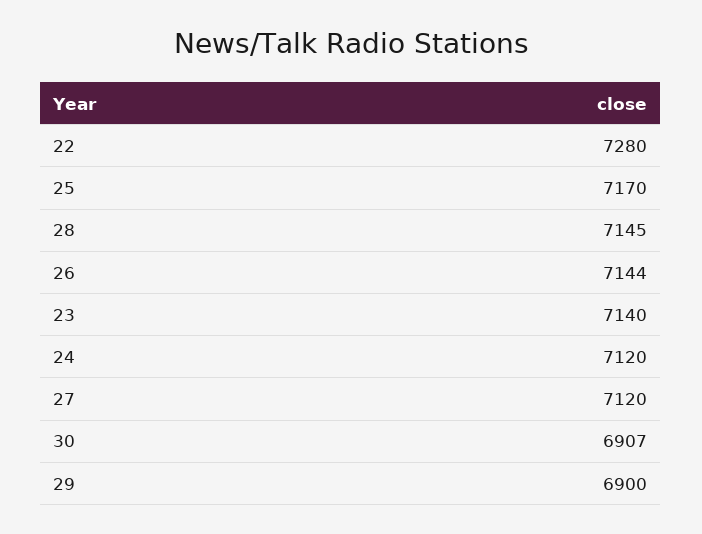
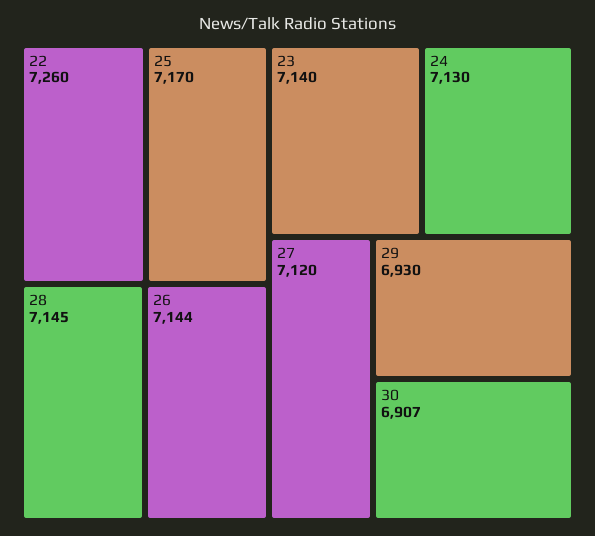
  {
-   "22": 7280,
+   "22": 7260,
    "25": 7170,
    "28": 7145,
    "26": 7144,
    "23": 7140,
-   "24": 7120,
+   "24": 7130,
    "27": 7120,
    "30": 6907,
-   "29": 6900
+   "29": 6930
  }

